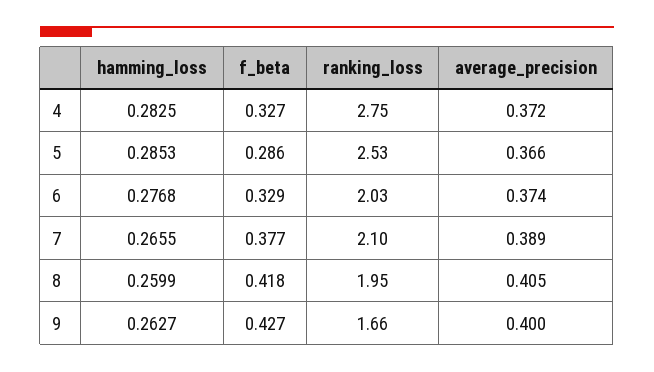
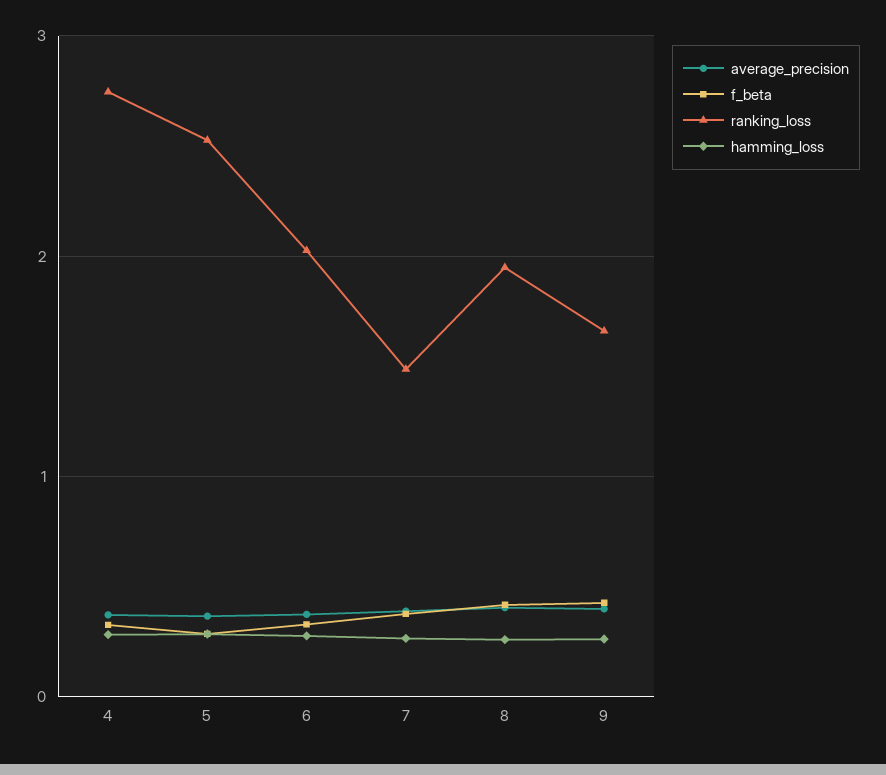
  {
    "hamming_loss": {
      "4": 0.2825,
      "5": 0.2853,
      "6": 0.2768,
      "7": 0.2655,
      "8": 0.2599,
      "9": 0.2627
    },
    "f_beta": {
      "4": 0.327,
      "5": 0.286,
      "6": 0.329,
      "7": 0.377,
      "8": 0.418,
      "9": 0.427
    },
    "ranking_loss": {
      "4": 2.75,
      "5": 2.53,
      "6": 2.03,
-     "7": 2.1,
+     "7": 1.5,
      "8": 1.95,
      "9": 1.66
    },
    "average_precision": {
      "4": 0.372,
      "5": 0.366,
      "6": 0.374,
      "7": 0.389,
      "8": 0.405,
      "9": 0.4
    }
  }

